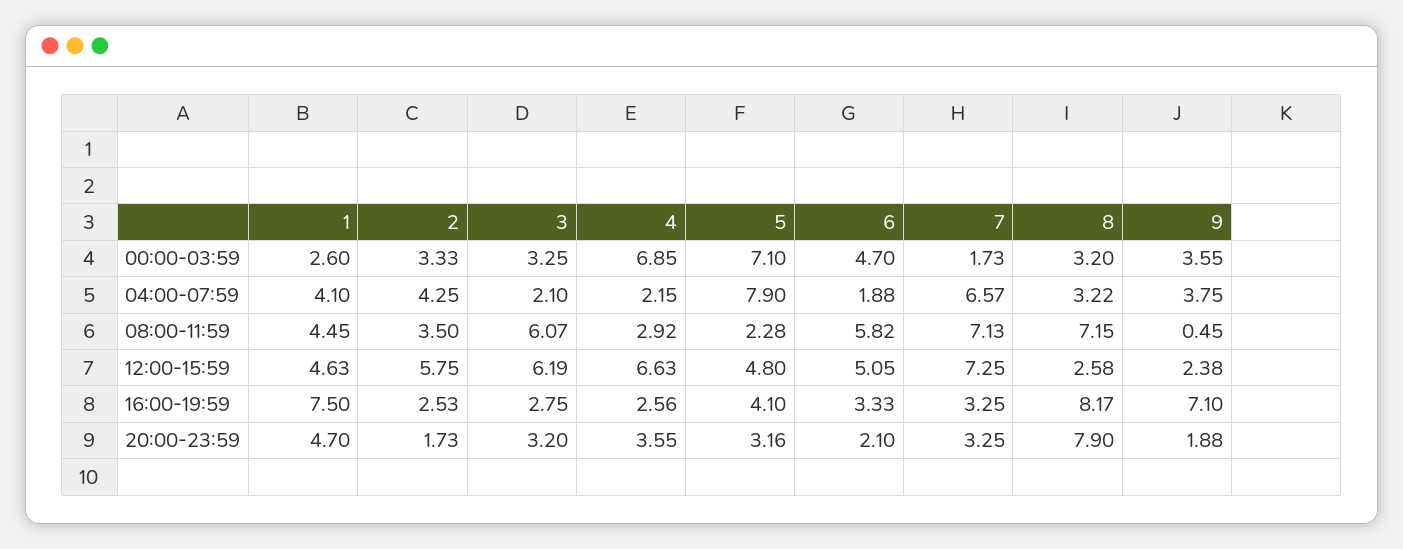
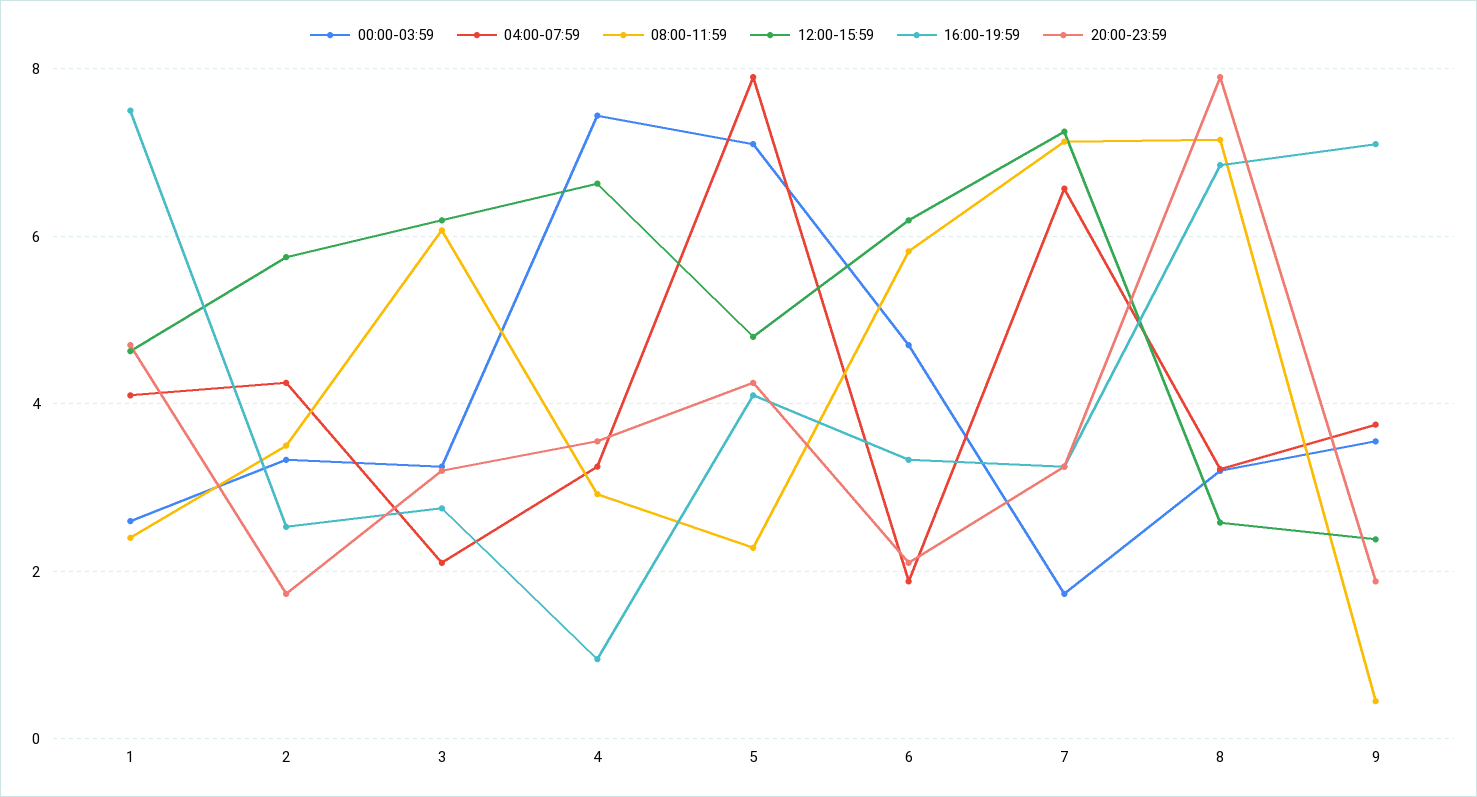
  {
    "00:00-03:59": {
      "1": 2.6,
      "2": 3.33,
      "3": 3.25,
-     "4": 6.85,
+     "4": 7.4,
      "5": 7.1,
      "6": 4.7,
      "7": 1.73,
      "8": 3.2,
      "9": 3.55
    },
    "04:00-07:59": {
      "1": 4.1,
      "2": 4.25,
      "3": 2.1,
-     "4": 2.15,
+     "4": 3.2,
      "5": 7.9,
      "6": 1.88,
      "7": 6.57,
      "8": 3.22,
      "9": 3.75
    },
    "08:00-11:59": {
-     "1": 4.45,
+     "1": 2.4,
      "2": 3.5,
      "3": 6.07,
      "4": 2.92,
      "5": 2.28,
      "6": 5.82,
      "7": 7.13,
      "8": 7.15,
      "9": 0.45
    },
    "12:00-15:59": {
      "1": 4.63,
      "2": 5.75,
      "3": 6.19,
      "4": 6.63,
      "5": 4.8,
-     "6": 5.05,
+     "6": 6.2,
      "7": 7.25,
      "8": 2.58,
      "9": 2.38
    },
    "16:00-19:59": {
      "1": 7.5,
      "2": 2.53,
      "3": 2.75,
-     "4": 2.56,
+     "4": 1,
      "5": 4.1,
      "6": 3.33,
      "7": 3.25,
-     "8": 8.17,
+     "8": 6.8,
      "9": 7.1
    },
    "20:00-23:59": {
      "1": 4.7,
      "2": 1.73,
      "3": 3.2,
      "4": 3.55,
-     "5": 3.16,
+     "5": 4.2,
      "6": 2.1,
      "7": 3.25,
      "8": 7.9,
      "9": 1.88
    }
  }

